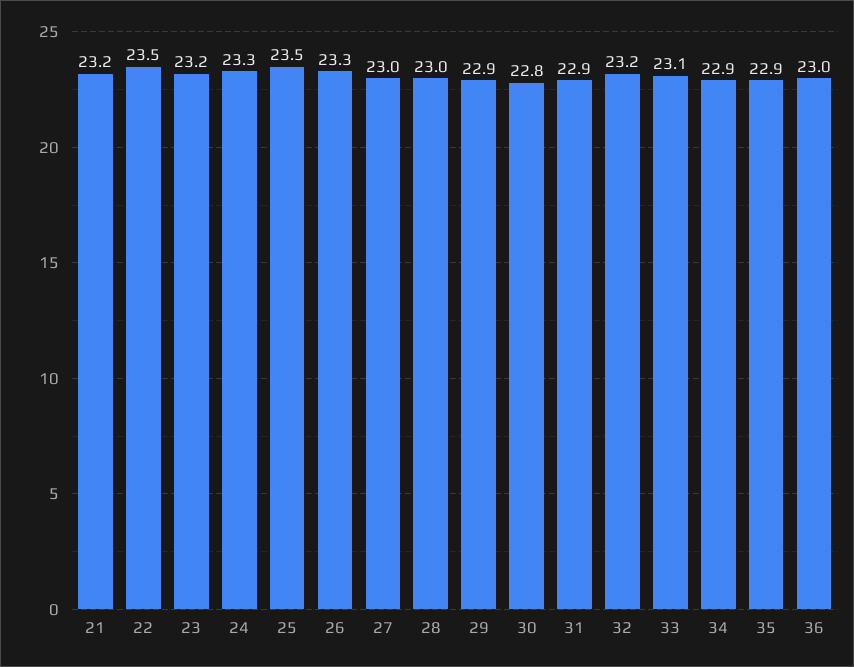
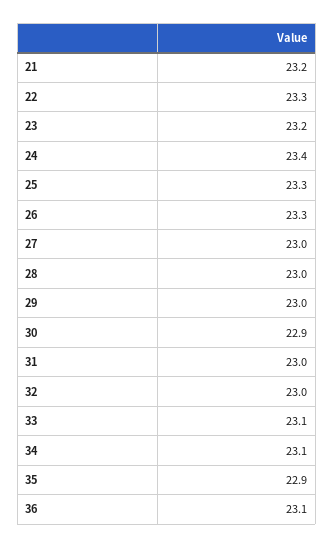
  {
    "21": 23.2,
-   "22": 23.5,
+   "22": 23.3,
    "23": 23.2,
-   "24": 23.3,
+   "24": 23.4,
-   "25": 23.5,
+   "25": 23.3,
    "26": 23.3,
    "27": 23,
    "28": 23,
-   "29": 22.9,
+   "29": 23,
-   "30": 22.8,
+   "30": 22.9,
-   "31": 22.9,
+   "31": 23,
-   "32": 23.2,
+   "32": 23,
    "33": 23.1,
-   "34": 22.9,
+   "34": 23.1,
    "35": 22.9,
-   "36": 23
+   "36": 23.1
  }

